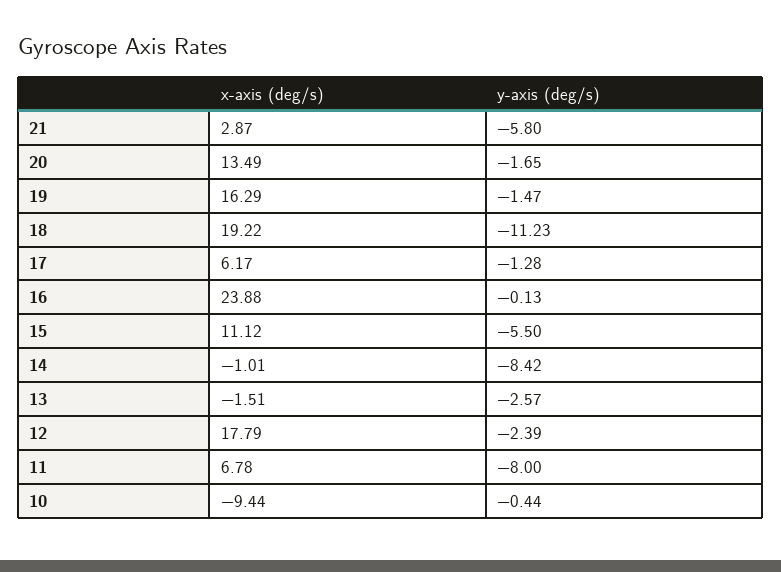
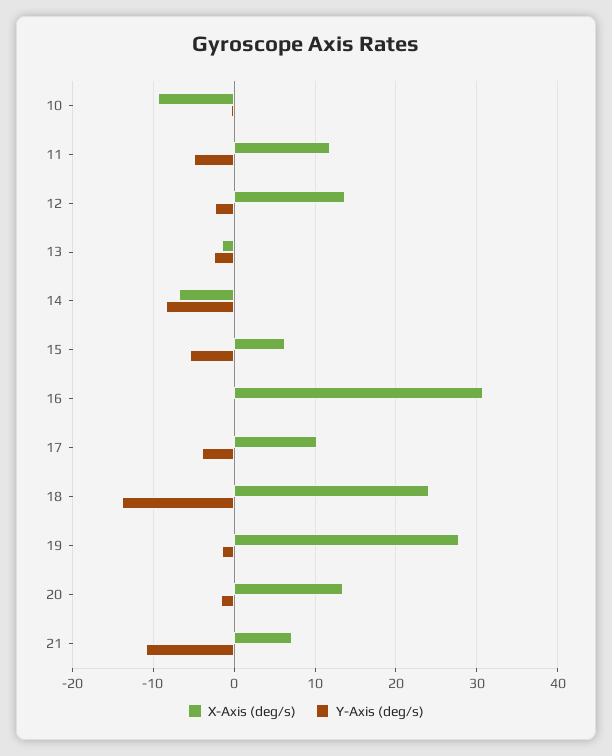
  {
    "x-axis (deg/s)": {
-     "21": 2.87,
+     "21": 7,
      "20": 13.49,
-     "19": 16.29,
+     "19": 28,
-     "18": 19.22,
+     "18": 24,
-     "17": 6.17,
+     "17": 10,
-     "16": 23.88,
+     "16": 31,
-     "15": 11.12,
+     "15": 6,
-     "14": -1.01,
+     "14": -7,
      "13": -1.51,
-     "12": 17.79,
+     "12": 14,
-     "11": 6.78,
+     "11": 12,
      "10": -9.44
    },
    "y-axis (deg/s)": {
-     "21": -5.8,
+     "21": -11,
      "20": -1.65,
      "19": -1.47,
-     "18": -11.23,
+     "18": -14,
-     "17": -1.28,
+     "17": -4,
      "16": -0.13,
      "15": -5.5,
      "14": -8.42,
      "13": -2.57,
      "12": -2.39,
-     "11": -8,
+     "11": -5,
      "10": -0.44
    }
  }

